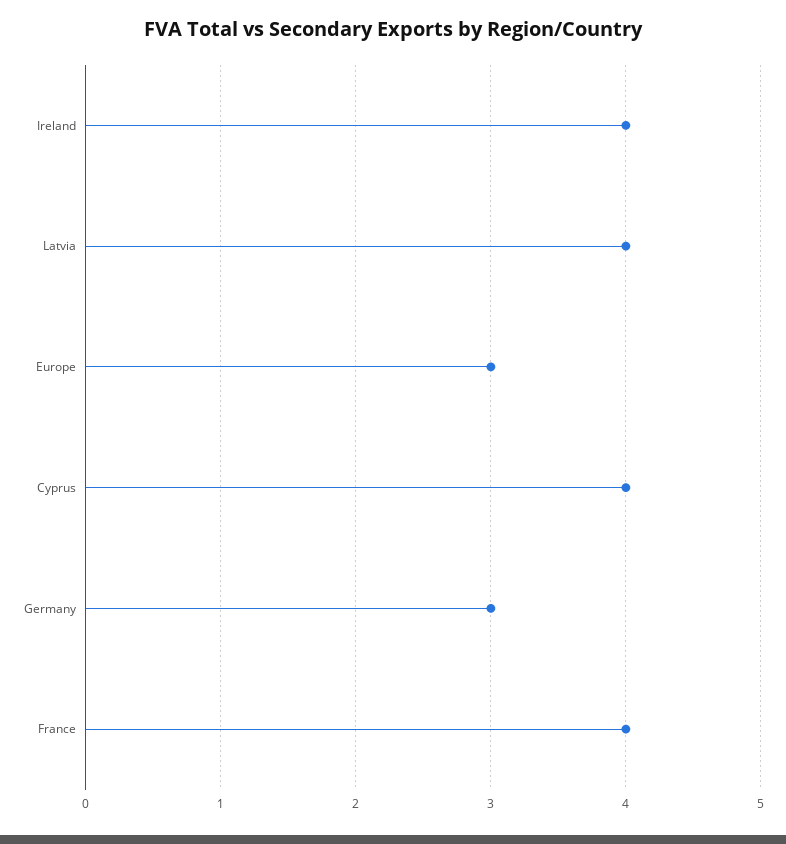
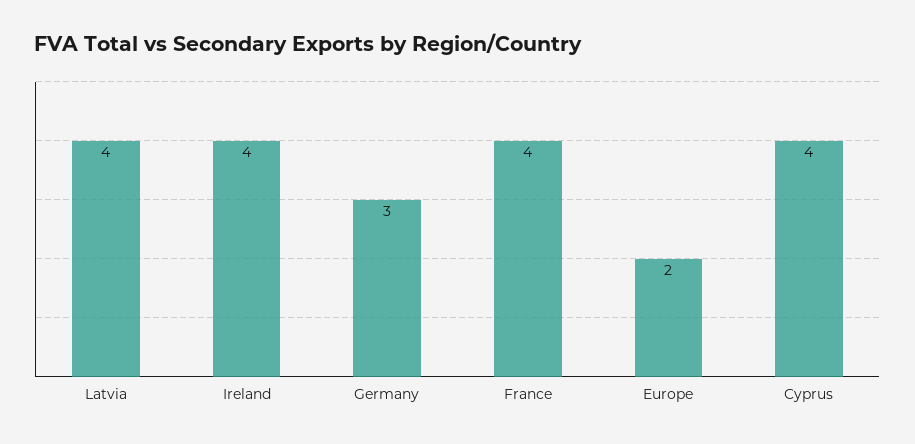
  {
    "Ireland": 4,
    "Latvia": 4,
-   "Europe": 3,
+   "Europe": 2,
    "Cyprus": 4,
    "Germany": 3,
    "France": 4
  }

